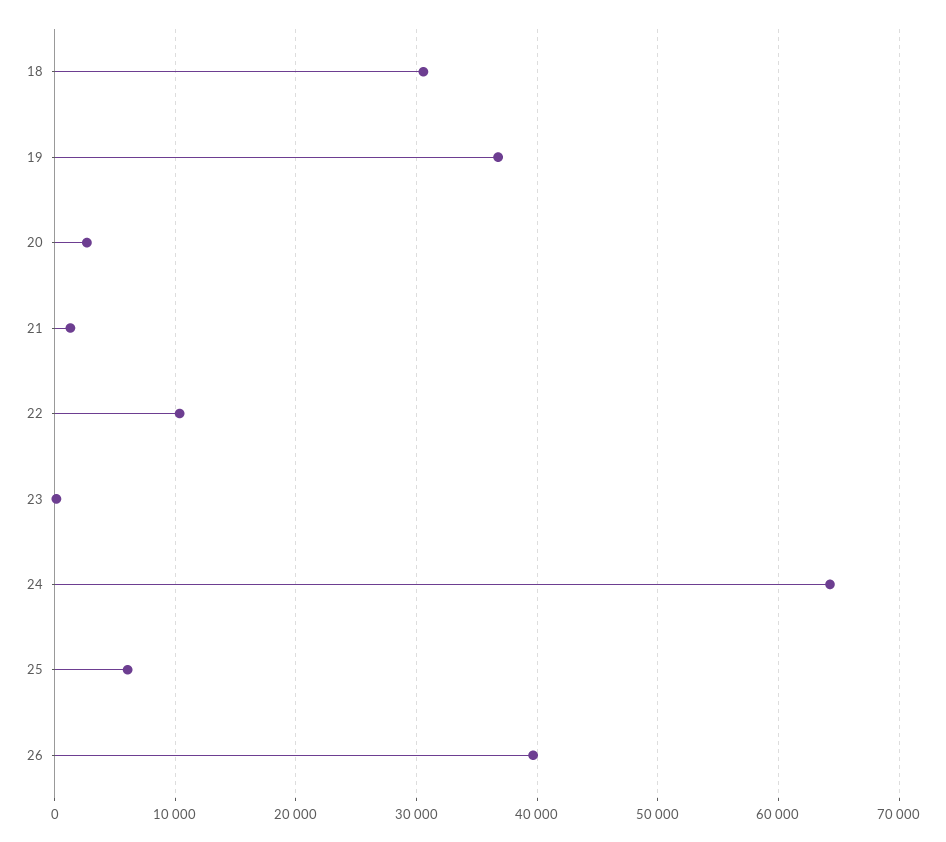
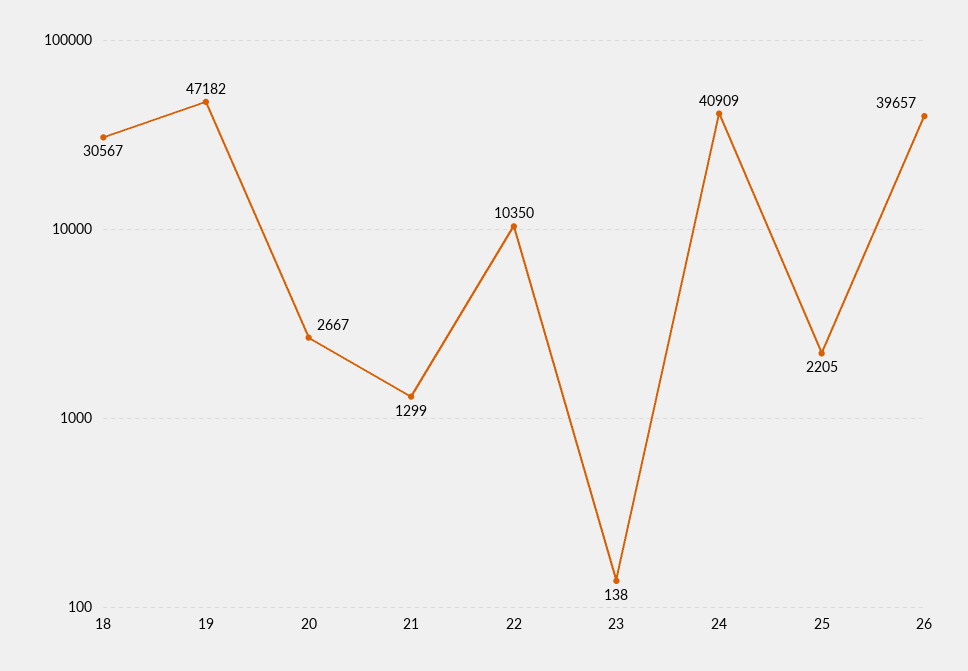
  {
    "18": 30567,
-   "19": 37000,
+   "19": 47182,
    "20": 2667,
    "21": 1299,
    "22": 10350,
    "23": 138,
-   "24": 64000,
+   "24": 40909,
-   "25": 6000,
+   "25": 2205,
    "26": 39657
  }

